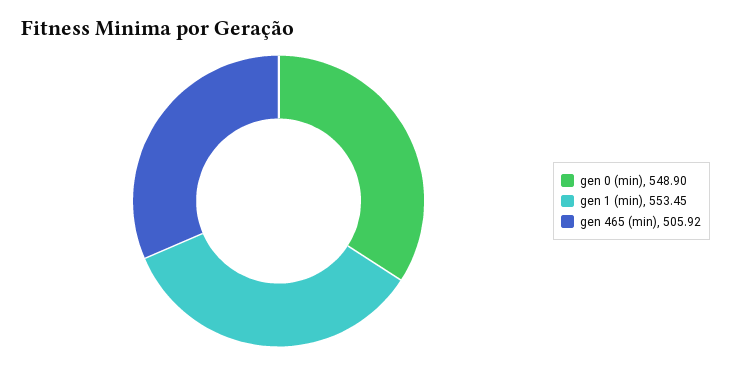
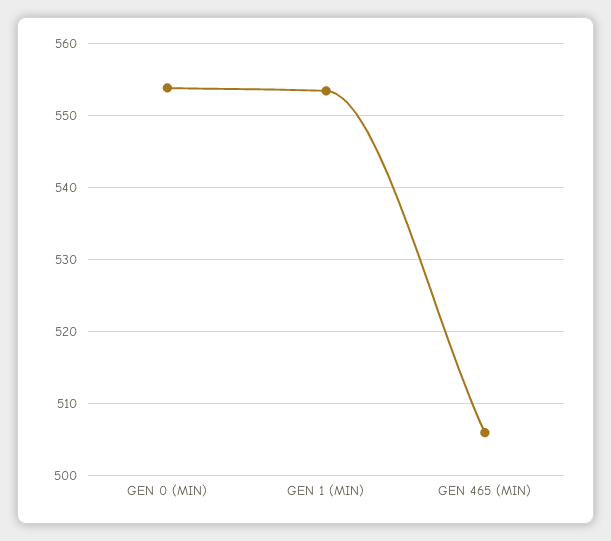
  {
-   "gen 0 (min)": 548.9,
+   "gen 0 (min)": 554,
    "gen 1 (min)": 553.45,
    "gen 465 (min)": 505.92
  }

